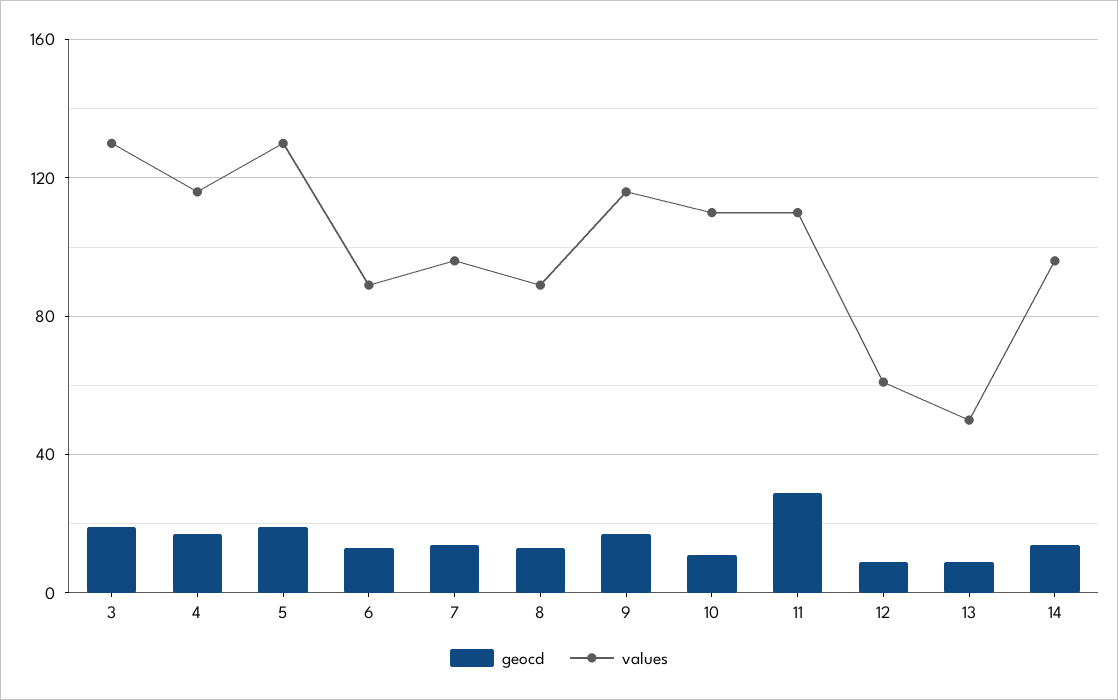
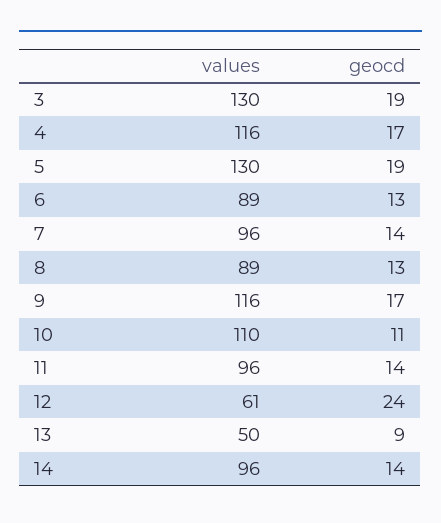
  {
    "geocd": {
      "3": 19,
      "4": 17,
      "5": 19,
      "6": 13,
      "7": 14,
      "8": 13,
      "9": 17,
      "10": 11,
-     "11": 30,
+     "11": 14,
-     "12": 10,
+     "12": 24,
      "13": 9,
      "14": 14
    },
    "values": {
      "3": 130,
      "4": 116,
      "5": 130,
      "6": 89,
      "7": 96,
      "8": 89,
      "9": 116,
      "10": 110,
-     "11": 110,
+     "11": 96,
      "12": 61,
      "13": 50,
      "14": 96
    }
  }

